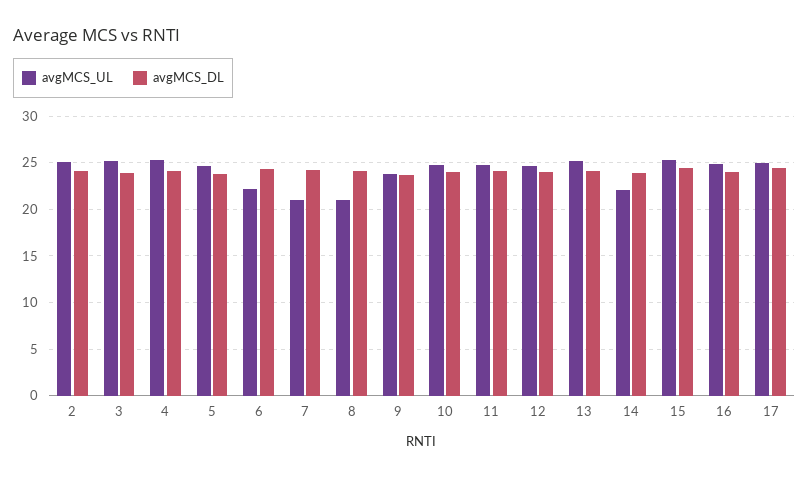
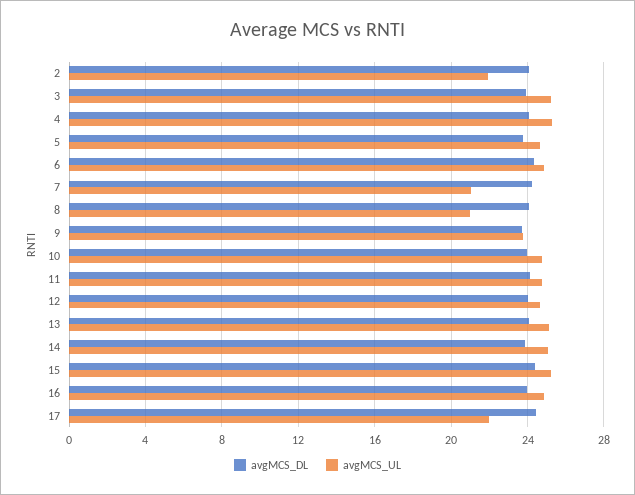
  {
    "avgMCS_UL": {
-     "2": 25,
+     "2": 22,
      "3": 25,
      "4": 25.5,
      "5": 24.5,
-     "6": 22,
+     "6": 25,
      "7": 21,
      "8": 21,
      "9": 24,
      "10": 25,
      "11": 25,
      "12": 24.5,
      "13": 25,
-     "14": 22,
+     "14": 25,
      "15": 25.5,
      "16": 25,
-     "17": 25
+     "17": 22
    },
    "avgMCS_DL": {
      "2": 24,
      "3": 24,
      "4": 24,
      "5": 24,
      "6": 24.5,
      "7": 24.5,
      "8": 24,
      "9": 23.5,
      "10": 24,
      "11": 24,
      "12": 24,
      "13": 24,
      "14": 24,
      "15": 24.5,
      "16": 24,
      "17": 24.5
    }
  }

